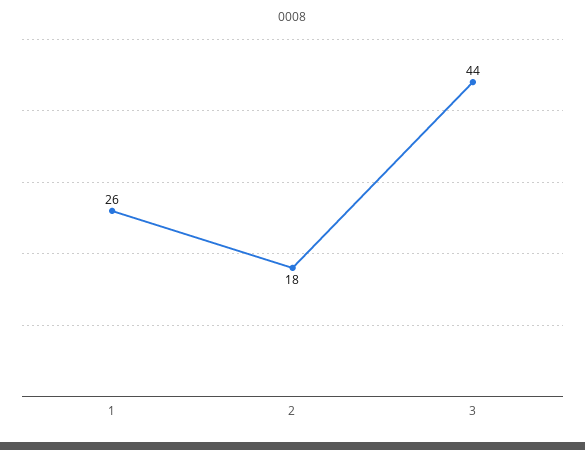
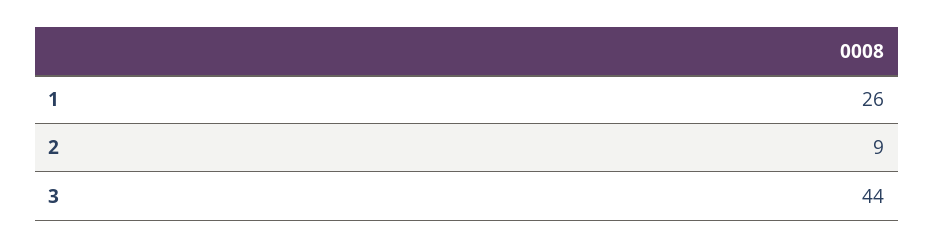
  {
    "1": 26,
-   "2": 18,
+   "2": 9,
    "3": 44
  }

